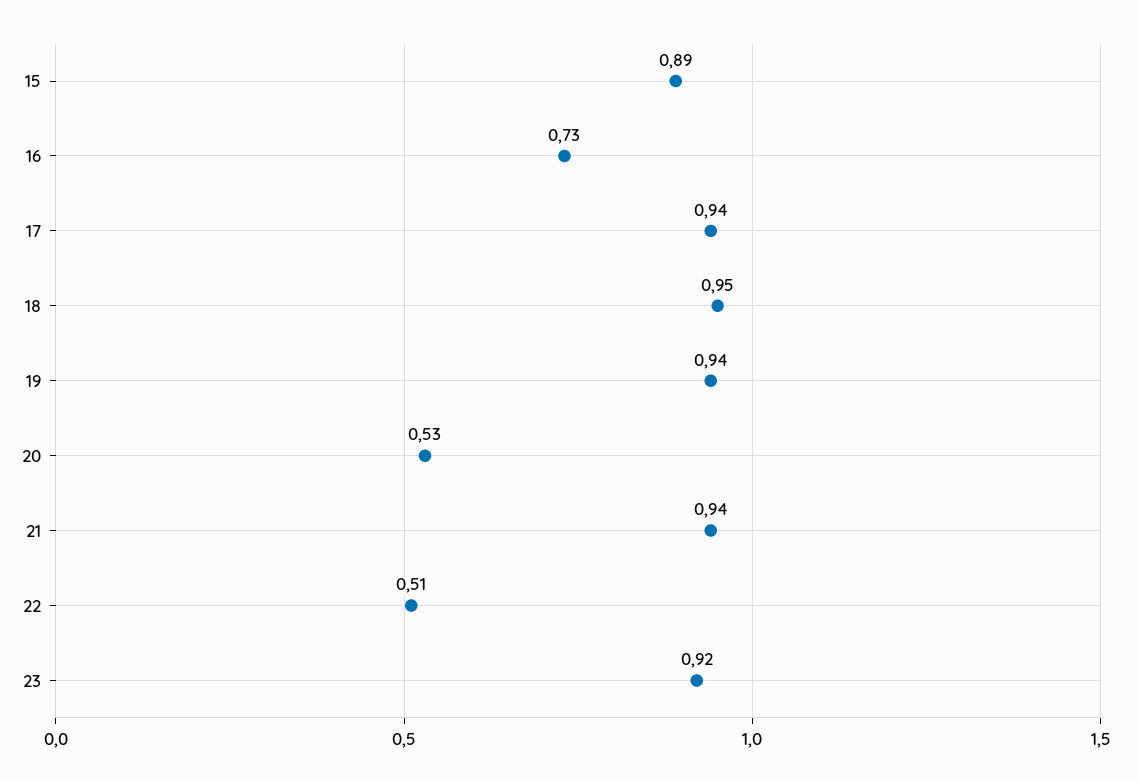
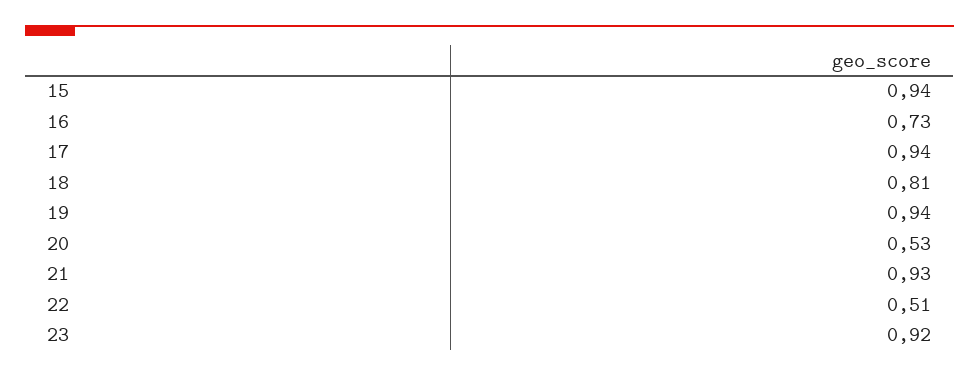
  {
-   "15": 0.89,
+   "15": 0.94,
    "16": 0.73,
    "17": 0.94,
-   "18": 0.95,
+   "18": 0.81,
    "19": 0.94,
    "20": 0.53,
-   "21": 0.94,
+   "21": 0.93,
    "22": 0.51,
    "23": 0.92
  }

